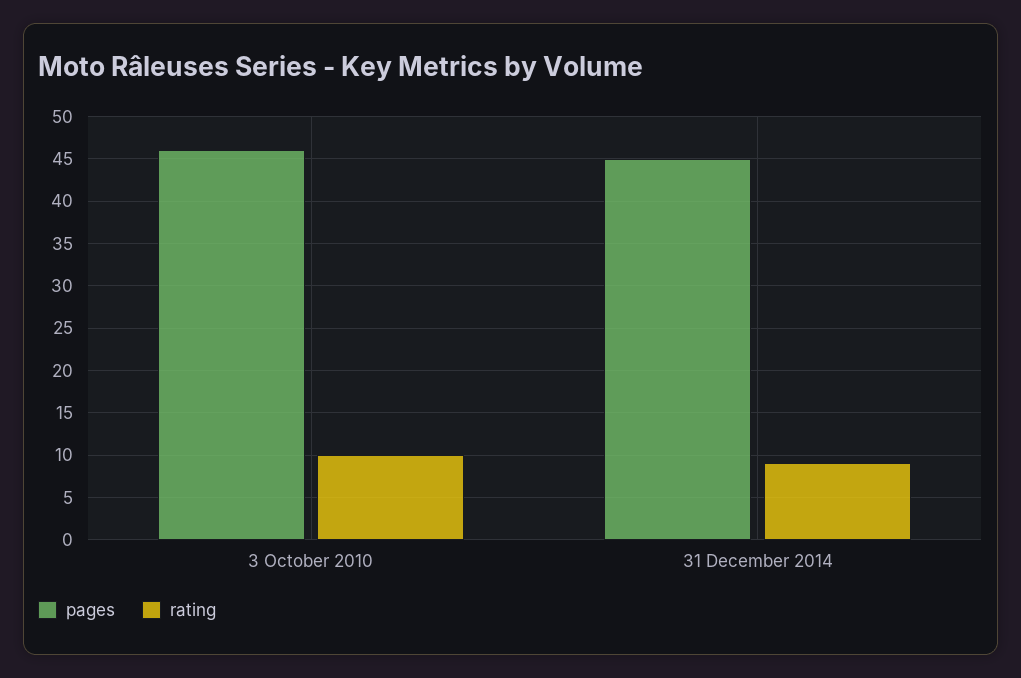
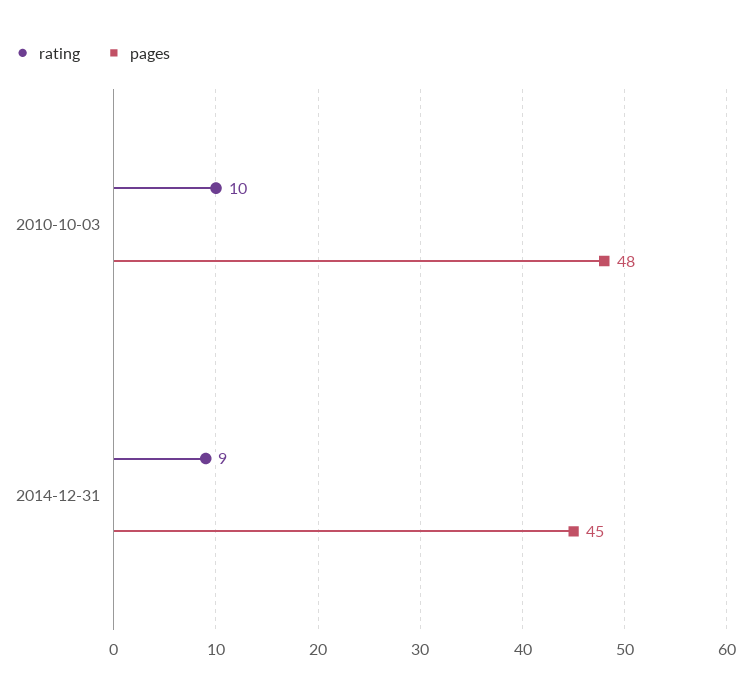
  {
    "pages": {
-     "3 October 2010": 46,
+     "3 October 2010": 48,
      "31 December 2014": 45
    },
    "rating": {
      "3 October 2010": 10,
      "31 December 2014": 9
    }
  }

